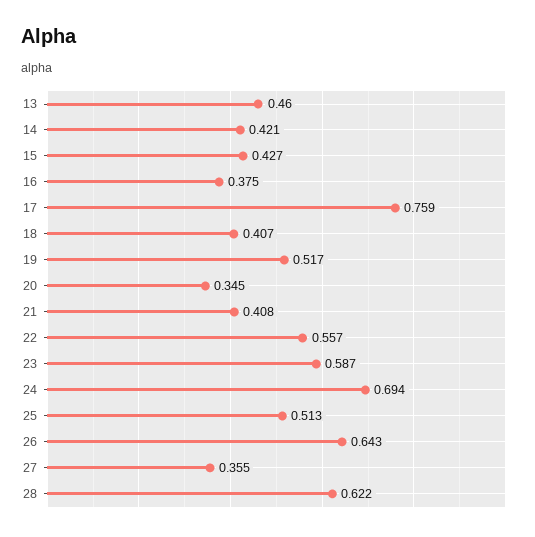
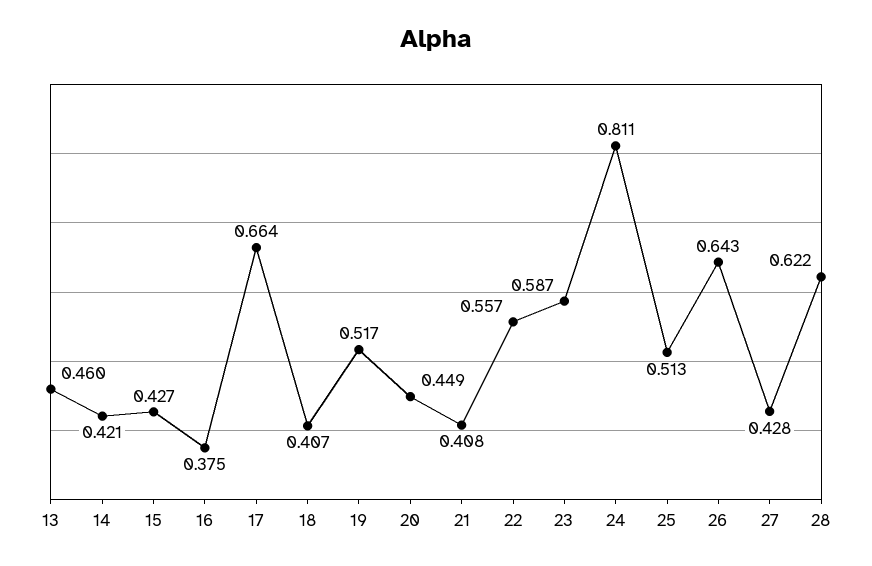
  {
    "13": 0.46,
    "14": 0.421,
    "15": 0.427,
    "16": 0.375,
-   "17": 0.759,
+   "17": 0.664,
    "18": 0.407,
    "19": 0.517,
-   "20": 0.345,
+   "20": 0.449,
    "21": 0.408,
    "22": 0.557,
    "23": 0.587,
-   "24": 0.694,
+   "24": 0.811,
    "25": 0.513,
    "26": 0.643,
-   "27": 0.355,
+   "27": 0.428,
    "28": 0.622
  }

